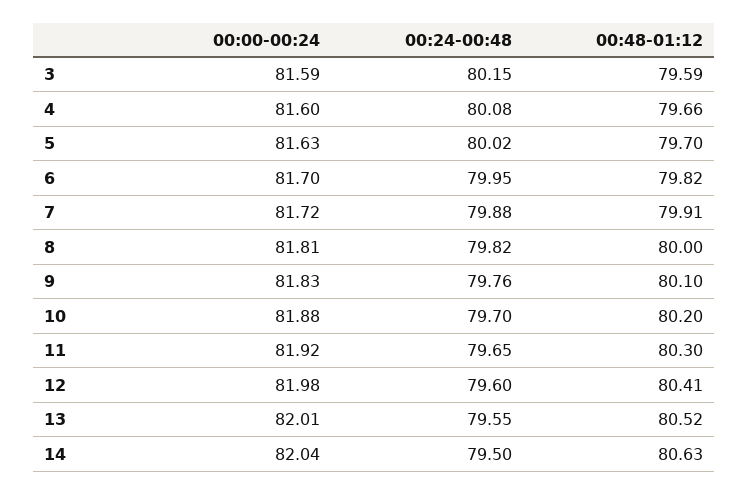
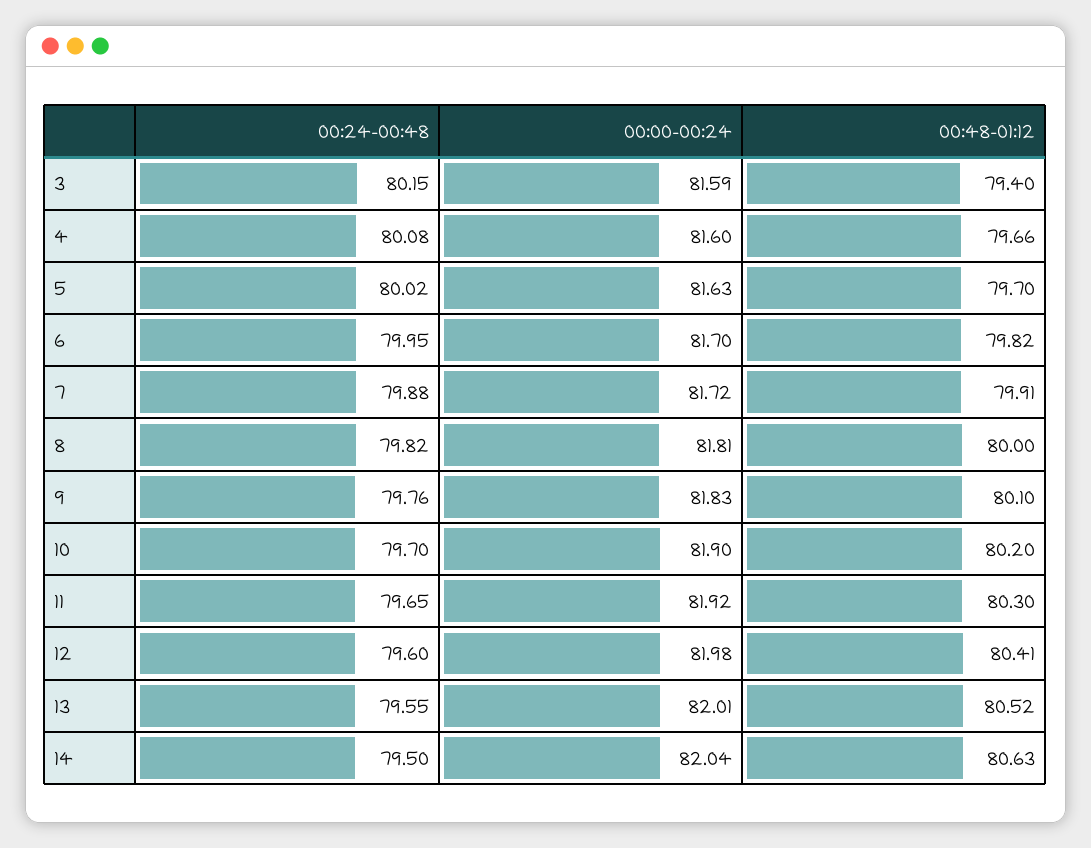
  {
    "00:00-00:24": {
      "3": 81.59,
      "4": 81.6,
      "5": 81.63,
      "6": 81.7,
      "7": 81.72,
      "8": 81.81,
      "9": 81.83,
-     "10": 81.88,
+     "10": 81.9,
      "11": 81.92,
      "12": 81.98,
      "13": 82.01,
      "14": 82.04
    },
    "00:24-00:48": {
      "3": 80.15,
      "4": 80.08,
      "5": 80.02,
      "6": 79.95,
      "7": 79.88,
      "8": 79.82,
      "9": 79.76,
      "10": 79.7,
      "11": 79.65,
      "12": 79.6,
      "13": 79.55,
      "14": 79.5
    },
    "00:48-01:12": {
-     "3": 79.59,
+     "3": 79.4,
      "4": 79.66,
      "5": 79.7,
      "6": 79.82,
      "7": 79.91,
      "8": 80,
      "9": 80.1,
      "10": 80.2,
      "11": 80.3,
      "12": 80.41,
      "13": 80.52,
      "14": 80.63
    }
  }

